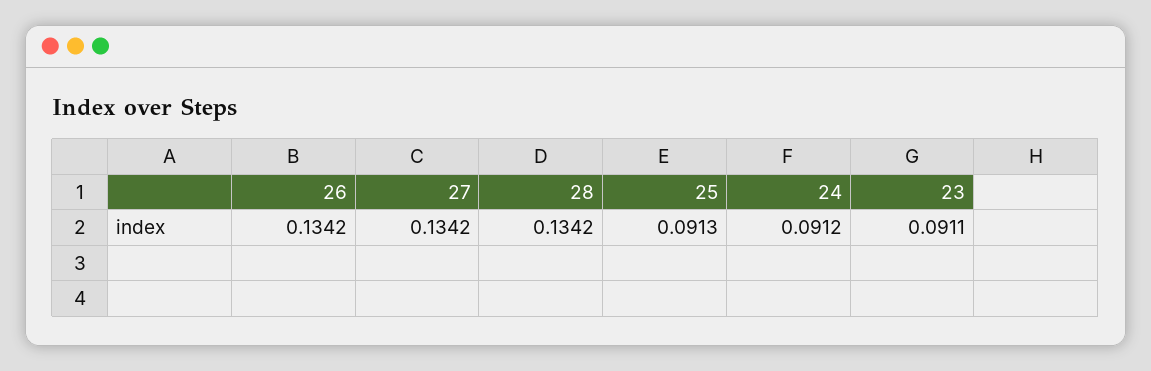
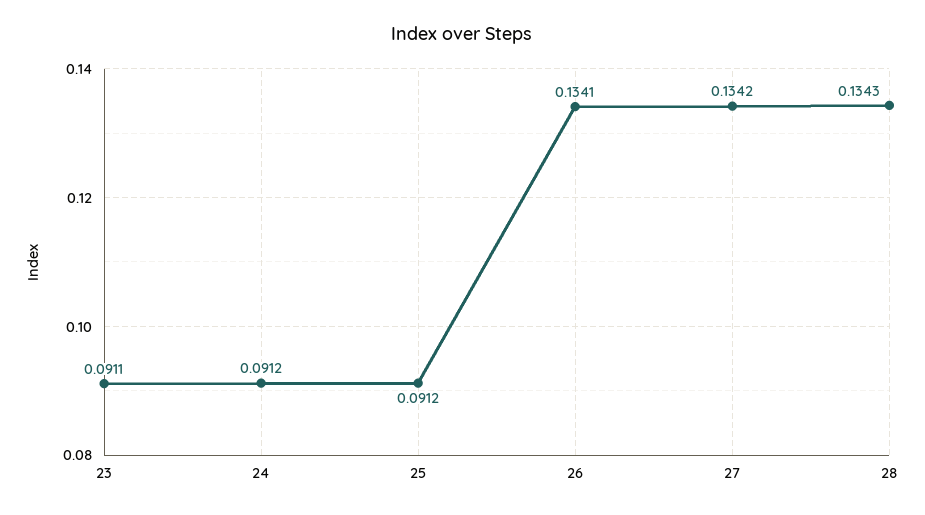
  {
-   "26": 0.1342,
+   "26": 0.1341,
    "27": 0.1342,
-   "28": 0.1342,
+   "28": 0.1343,
-   "25": 0.0913,
+   "25": 0.0912,
    "24": 0.0912,
    "23": 0.0911
  }

